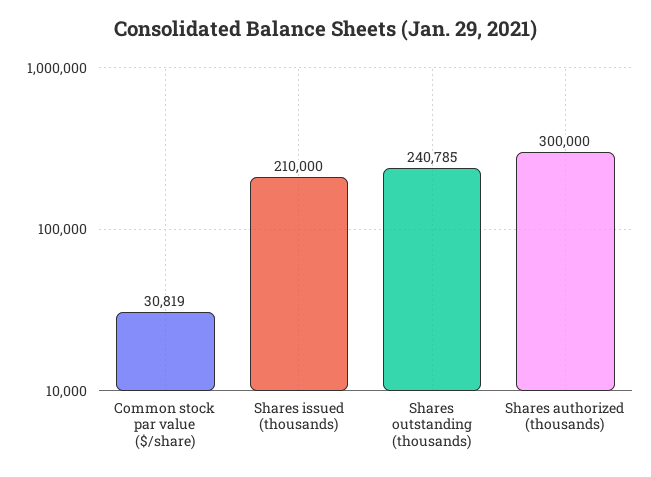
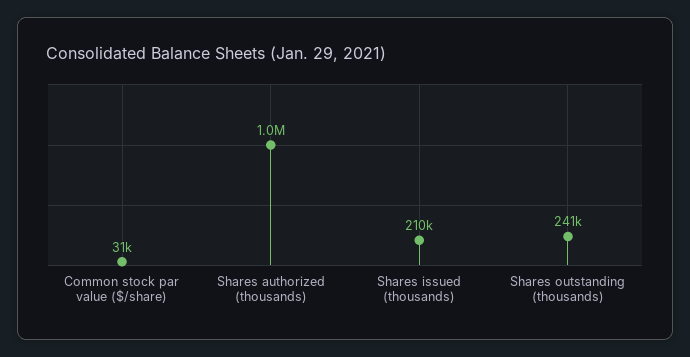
  {
    "Common stock par value ($/share)": 30819,
    "Shares issued (thousands)": 210000,
    "Shares outstanding (thousands)": 240785,
-   "Shares authorized (thousands)": 300000
+   "Shares authorized (thousands)": 1000000
  }

